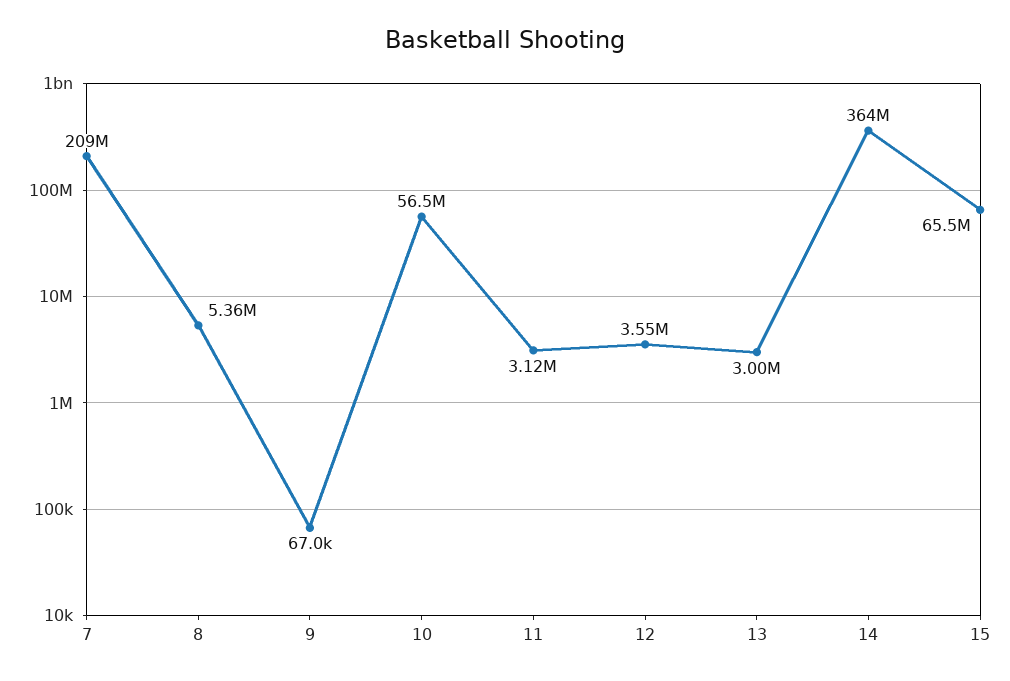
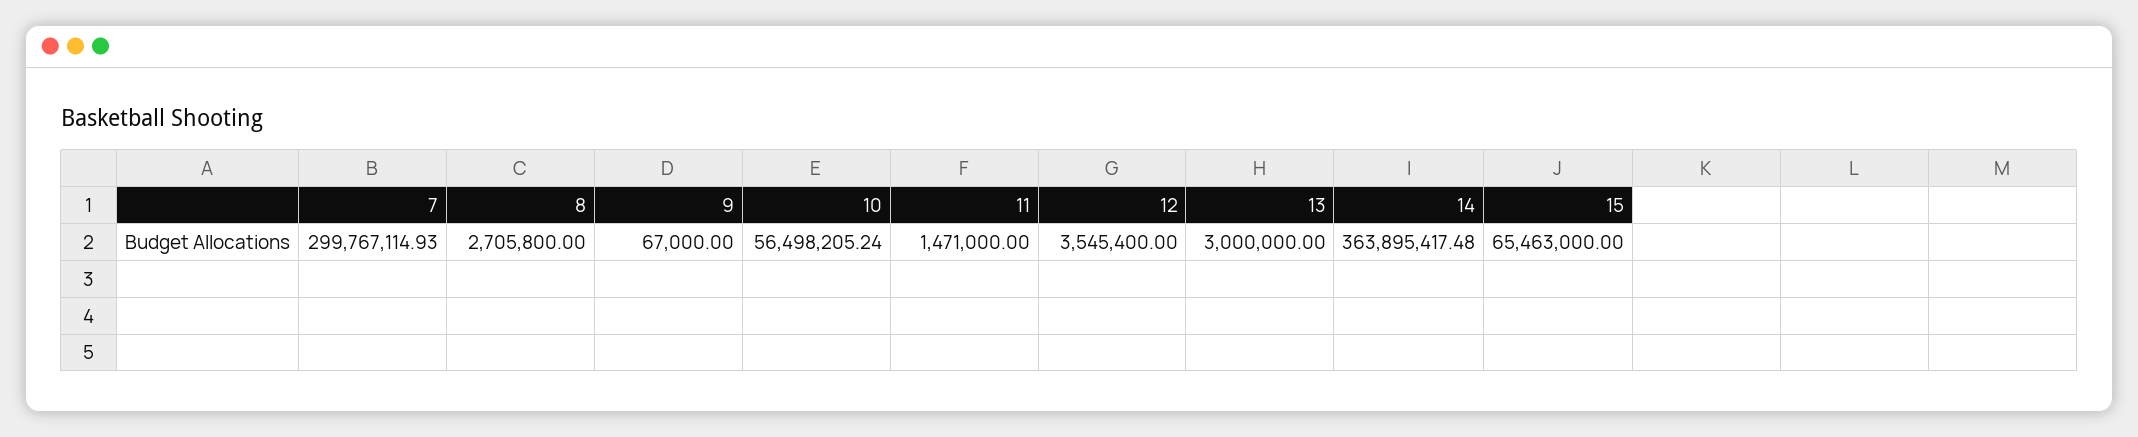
  {
-   "7": 209000000,
+   "7": 299767114.93,
-   "8": 5360000,
+   "8": 2705800,
    "9": 67000,
    "10": 56498205.24,
-   "11": 3120000,
+   "11": 1471000,
    "12": 3545400,
    "13": 3000000,
    "14": 363895417.48,
    "15": 65463000
  }

